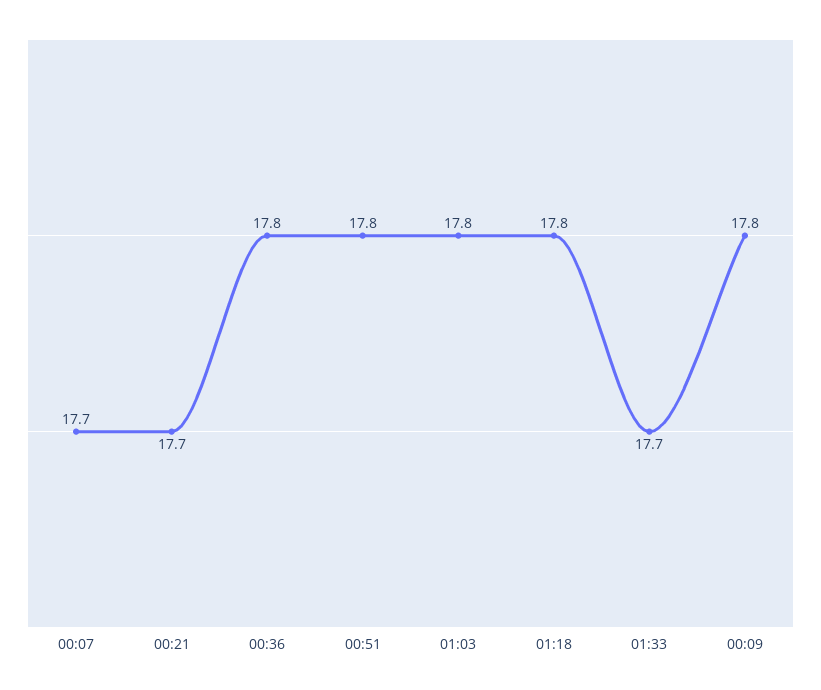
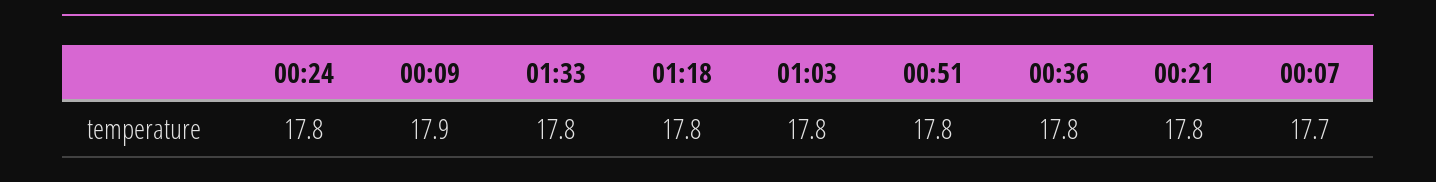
  {
    "00:07": 17.7,
-   "00:21": 17.7,
+   "00:21": 17.8,
    "00:36": 17.8,
    "00:51": 17.8,
    "01:03": 17.8,
    "01:18": 17.8,
-   "01:33": 17.7,
+   "01:33": 17.8,
-   "00:09": 17.8
+   "00:09": 17.9,
+   "00:24": 17.8
  }

